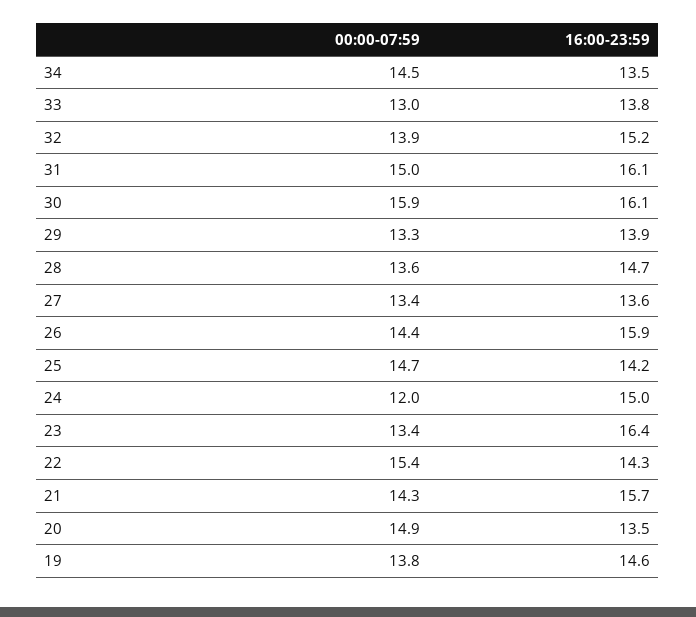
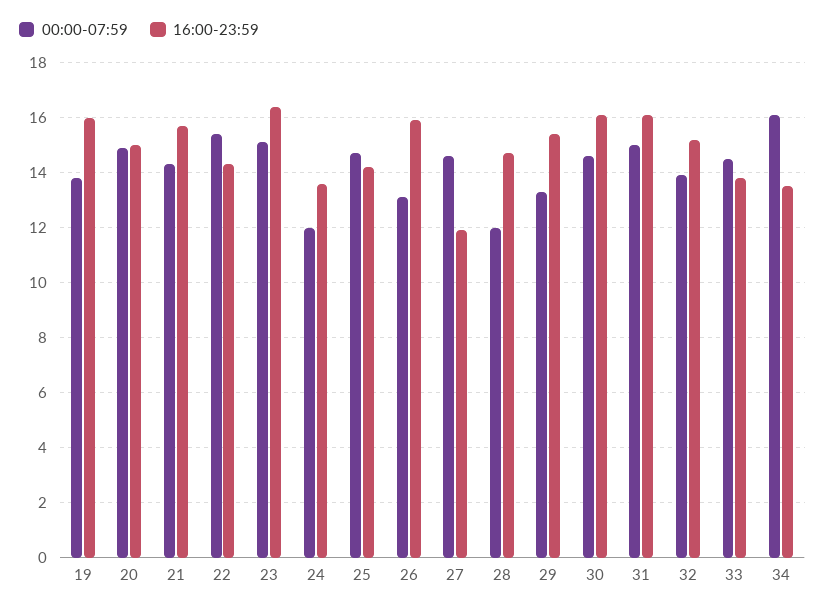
  {
    "00:00-07:59": {
-     "34": 14.5,
+     "34": 16,
-     "33": 13,
+     "33": 14.5,
      "32": 13.9,
      "31": 15,
-     "30": 15.9,
+     "30": 14.5,
      "29": 13.3,
-     "28": 13.6,
+     "28": 12,
-     "27": 13.4,
+     "27": 14.5,
-     "26": 14.4,
+     "26": 13,
      "25": 14.7,
      "24": 12,
-     "23": 13.4,
+     "23": 15,
      "22": 15.4,
      "21": 14.3,
      "20": 14.9,
      "19": 13.8
    },
    "16:00-23:59": {
      "34": 13.5,
      "33": 13.8,
      "32": 15.2,
      "31": 16.1,
      "30": 16.1,
-     "29": 13.9,
+     "29": 15.5,
      "28": 14.7,
-     "27": 13.6,
+     "27": 12,
      "26": 15.9,
      "25": 14.2,
-     "24": 15,
+     "24": 13.5,
      "23": 16.4,
      "22": 14.3,
      "21": 15.7,
-     "20": 13.5,
+     "20": 15,
-     "19": 14.6
+     "19": 16
    }
  }

